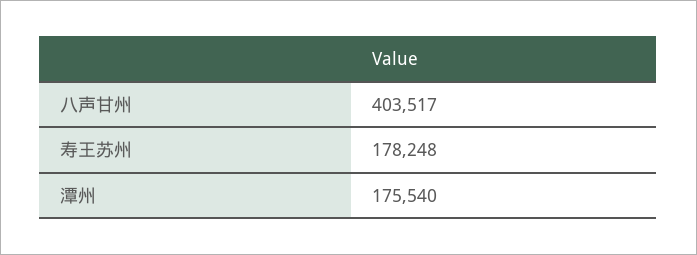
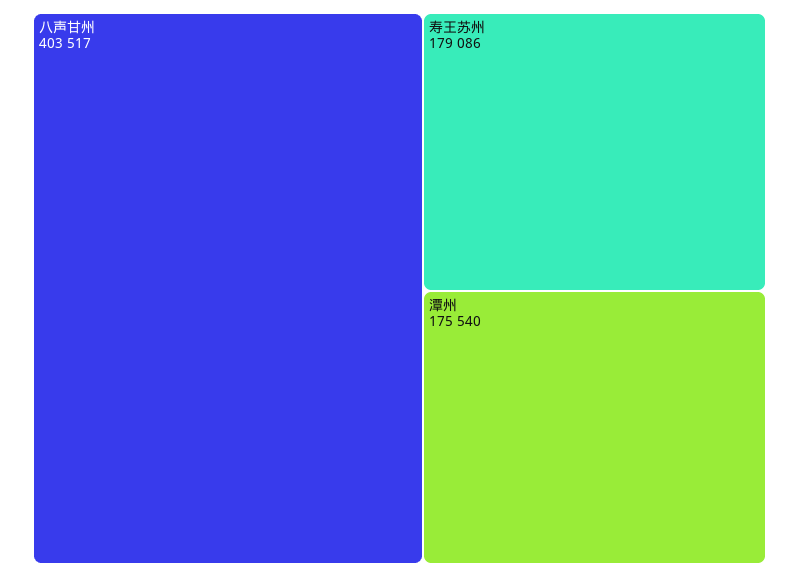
  {
    "八声甘州": 403517,
-   "寿王苏州": 178248,
+   "寿王苏州": 179086,
    "潭州": 175540
  }

